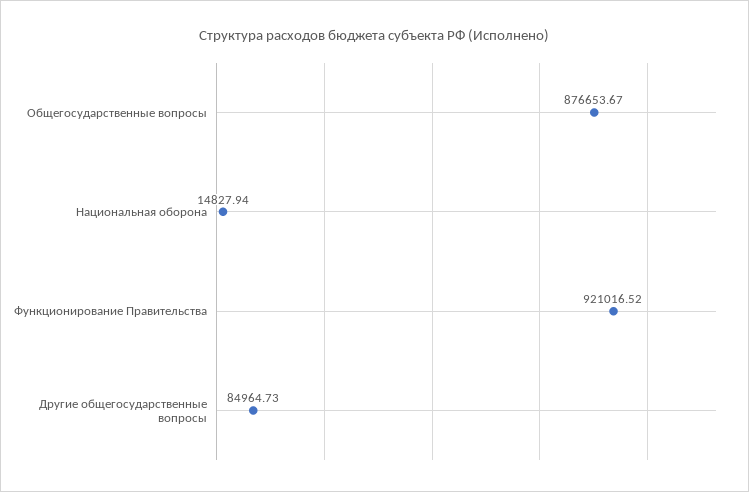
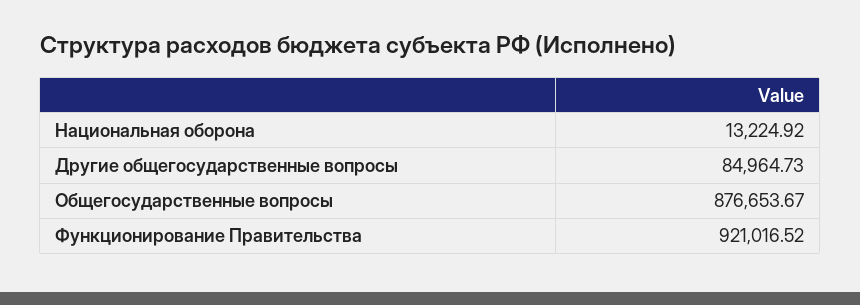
  {
    "Общегосударственные вопросы": 876653.67,
-   "Национальная оборона": 14827.94,
+   "Национальная оборона": 13224.92,
    "Функционирование Правительства": 921016.52,
    "Другие общегосударственные вопросы": 84964.73
  }

